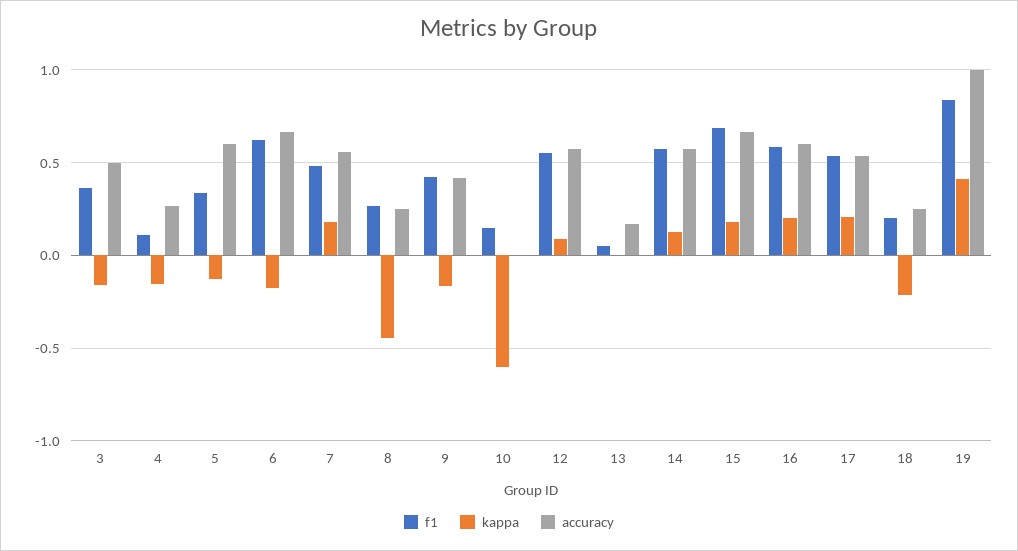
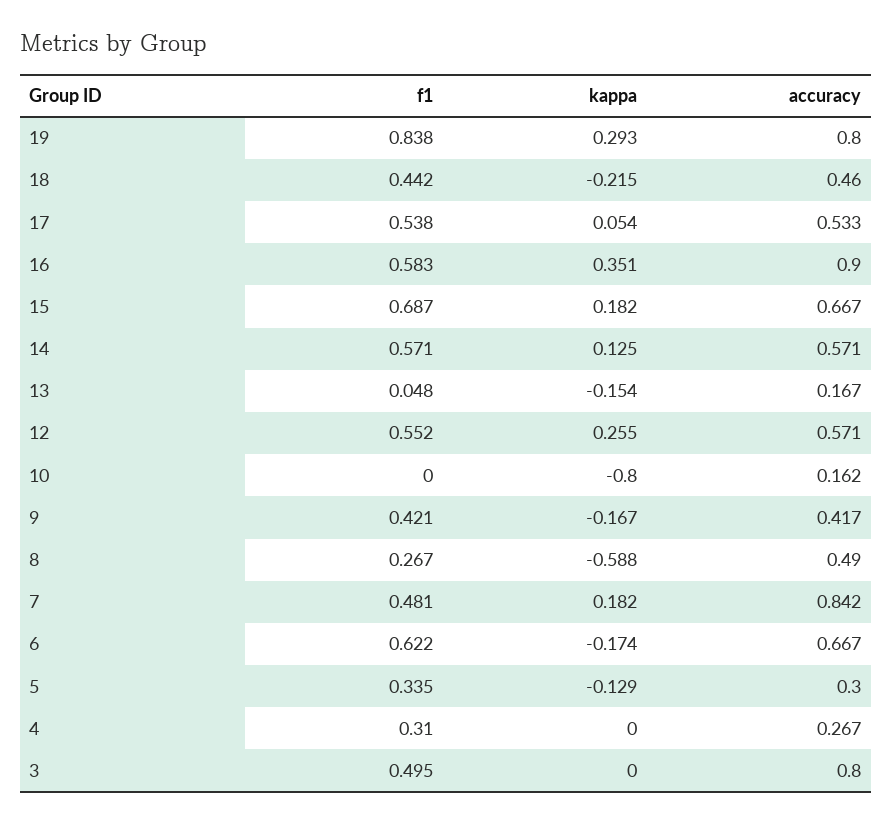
  {
    "f1": {
-     "3": 0.35,
+     "3": 0.495,
-     "4": 0.1,
+     "4": 0.31,
      "5": 0.335,
      "6": 0.622,
      "7": 0.481,
      "8": 0.267,
      "9": 0.421,
-     "10": 0.15,
+     "10": 0,
      "12": 0.552,
      "13": 0.048,
      "14": 0.571,
      "15": 0.687,
      "16": 0.583,
      "17": 0.538,
-     "18": 0.2,
+     "18": 0.442,
      "19": 0.838
    },
    "kappa": {
-     "3": -0.15,
+     "3": 0,
-     "4": -0.15,
+     "4": 0,
      "5": -0.129,
      "6": -0.174,
      "7": 0.182,
-     "8": -0.45,
+     "8": -0.588,
      "9": -0.167,
-     "10": -0.6,
+     "10": -0.8,
-     "12": 0.1,
+     "12": 0.255,
-     "13": 0,
+     "13": -0.154,
      "14": 0.125,
      "15": 0.182,
-     "16": 0.2,
+     "16": 0.351,
-     "17": 0.2,
+     "17": 0.054,
      "18": -0.215,
-     "19": 0.4
+     "19": 0.293
    },
    "accuracy": {
-     "3": 0.5,
+     "3": 0.8,
      "4": 0.267,
-     "5": 0.6,
+     "5": 0.3,
      "6": 0.667,
-     "7": 0.55,
+     "7": 0.842,
-     "8": 0.25,
+     "8": 0.49,
      "9": 0.417,
-     "10": 0,
+     "10": 0.162,
      "12": 0.571,
      "13": 0.167,
      "14": 0.571,
      "15": 0.667,
-     "16": 0.6,
+     "16": 0.9,
      "17": 0.533,
-     "18": 0.25,
+     "18": 0.46,
-     "19": 1
+     "19": 0.8
    }
  }

